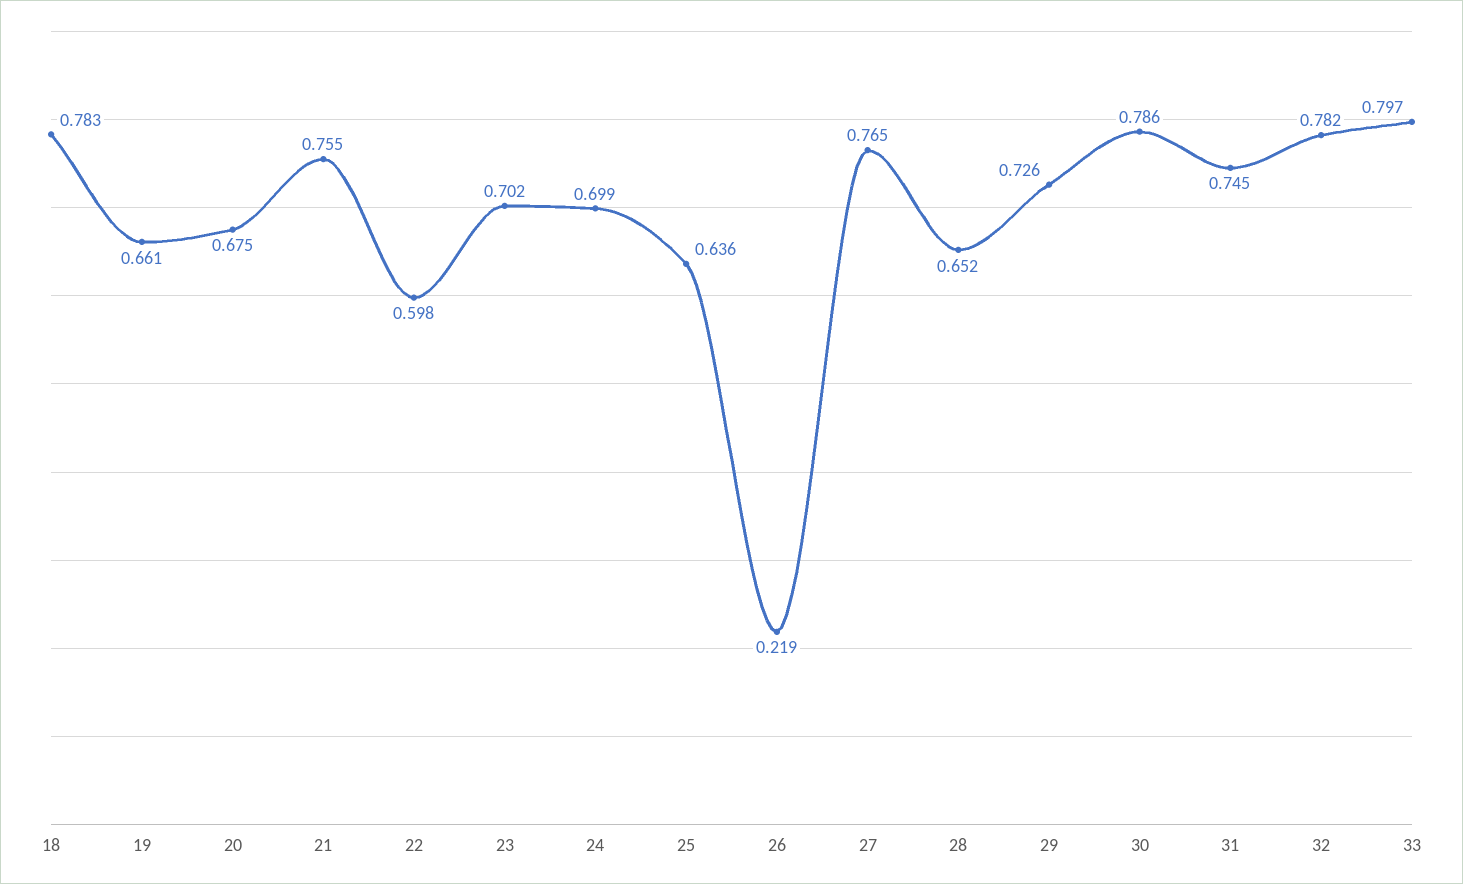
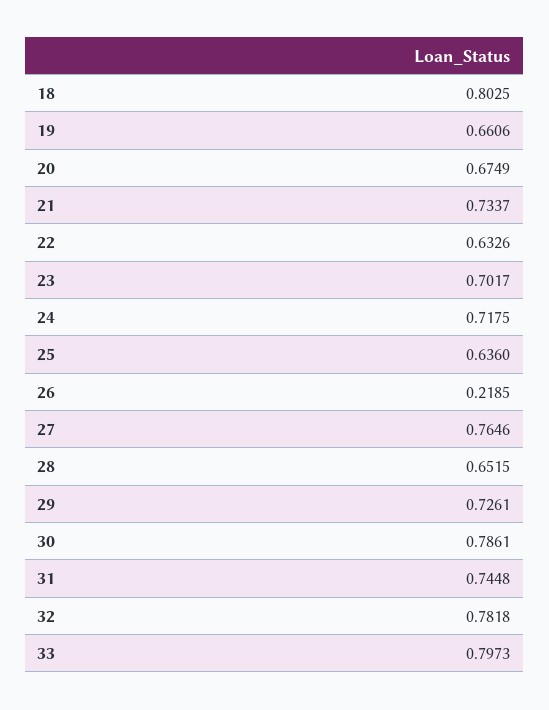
  {
-   "18": 0.783,
+   "18": 0.8025,
    "19": 0.6606,
    "20": 0.6749,
-   "21": 0.755,
+   "21": 0.7337,
-   "22": 0.598,
+   "22": 0.6326,
    "23": 0.7017,
-   "24": 0.699,
+   "24": 0.7175,
    "25": 0.636,
    "26": 0.2185,
    "27": 0.7646,
    "28": 0.6515,
    "29": 0.7261,
    "30": 0.7861,
    "31": 0.7448,
    "32": 0.7818,
    "33": 0.7973
  }

